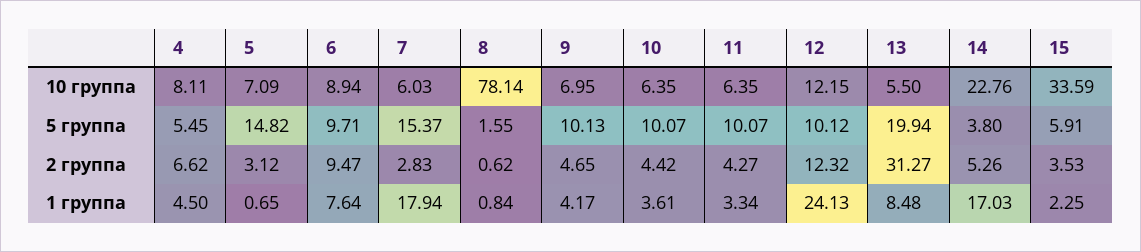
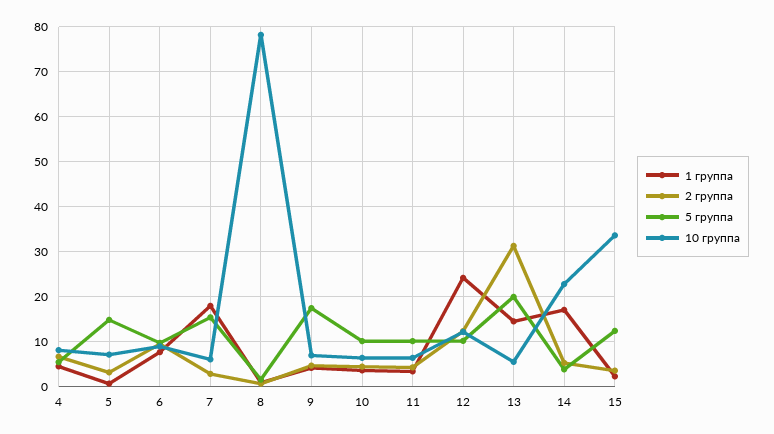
  {
    "10 группа": {
      "4": 8.11,
      "5": 7.09,
      "6": 8.94,
      "7": 6.03,
      "8": 78.14,
      "9": 6.95,
      "10": 6.35,
      "11": 6.35,
      "12": 12.15,
      "13": 5.5,
      "14": 22.76,
      "15": 33.59
    },
    "5 группа": {
      "4": 5.45,
      "5": 14.82,
      "6": 9.71,
      "7": 15.37,
      "8": 1.55,
-     "9": 10.13,
+     "9": 18,
      "10": 10.07,
      "11": 10.07,
      "12": 10.12,
      "13": 19.94,
      "14": 3.8,
-     "15": 5.91
+     "15": 12
    },
    "2 группа": {
      "4": 6.62,
      "5": 3.12,
      "6": 9.47,
      "7": 2.83,
      "8": 0.62,
      "9": 4.65,
      "10": 4.42,
      "11": 4.27,
      "12": 12.32,
      "13": 31.27,
      "14": 5.26,
      "15": 3.53
    },
    "1 группа": {
      "4": 4.5,
      "5": 0.65,
      "6": 7.64,
      "7": 17.94,
      "8": 0.84,
      "9": 4.17,
      "10": 3.61,
      "11": 3.34,
      "12": 24.13,
-     "13": 8.48,
+     "13": 14,
      "14": 17.03,
      "15": 2.25
    }
  }

